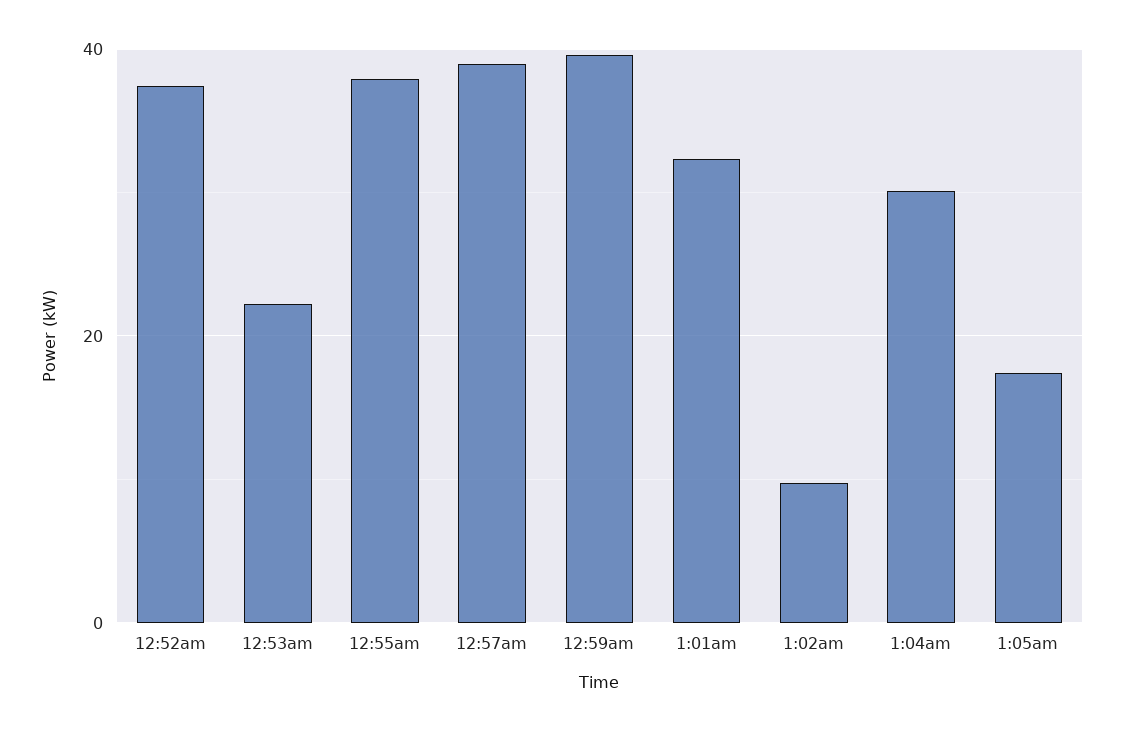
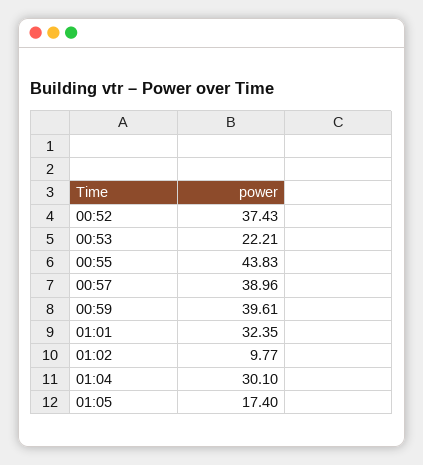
  {
    "12:52am": 37.43,
    "12:53am": 22.21,
-   "12:55am": 38,
+   "12:55am": 43.83,
    "12:57am": 38.96,
    "12:59am": 39.61,
    "1:01am": 32.35,
    "1:02am": 9.77,
    "1:04am": 30.1,
    "1:05am": 17.4
  }

